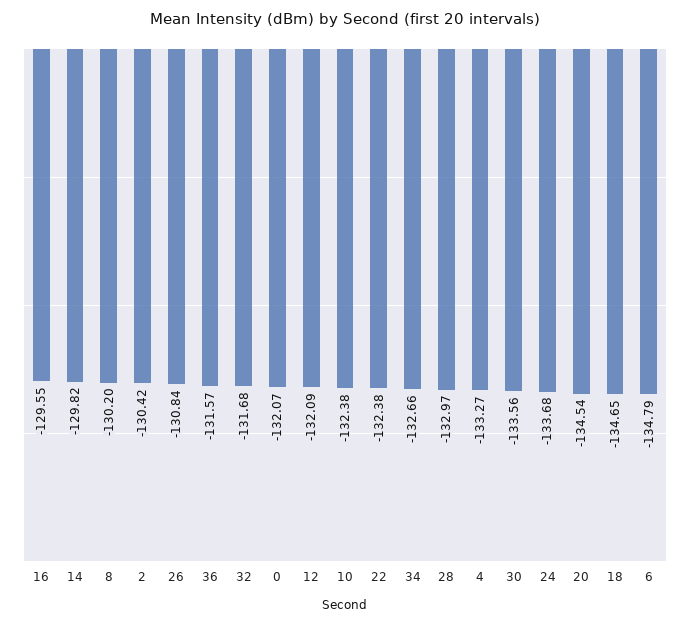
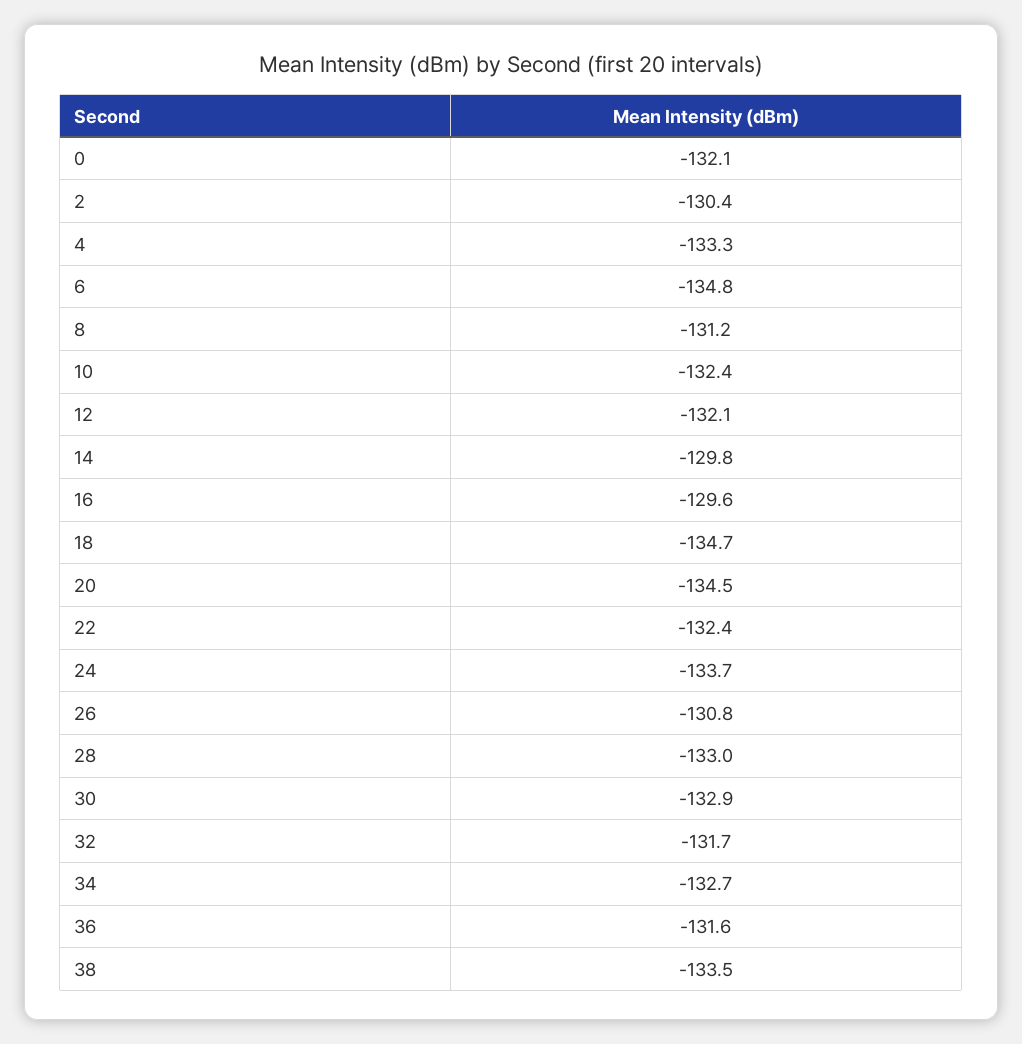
  {
    "16": -129.55,
    "14": -129.82,
-   "8": -130.2,
+   "8": -131.2,
    "2": -130.42,
    "26": -130.84,
    "36": -131.57,
    "32": -131.68,
    "0": -132.07,
    "12": -132.09,
    "10": -132.38,
    "22": -132.38,
    "34": -132.66,
    "28": -132.97,
    "4": -133.27,
-   "30": -133.56,
+   "30": -132.9,
    "24": -133.68,
    "20": -134.54,
    "18": -134.65,
-   "6": -134.79
+   "6": -134.79,
+   "38": -133.5
  }

